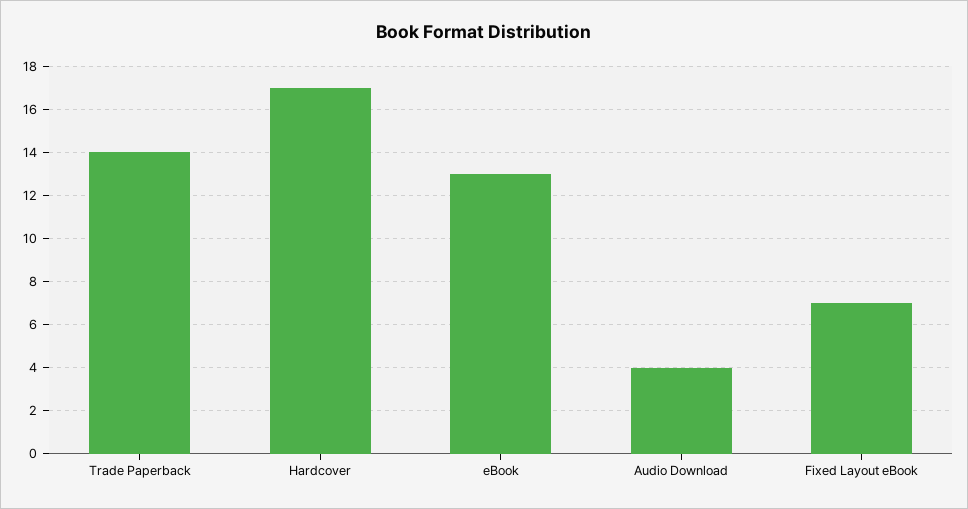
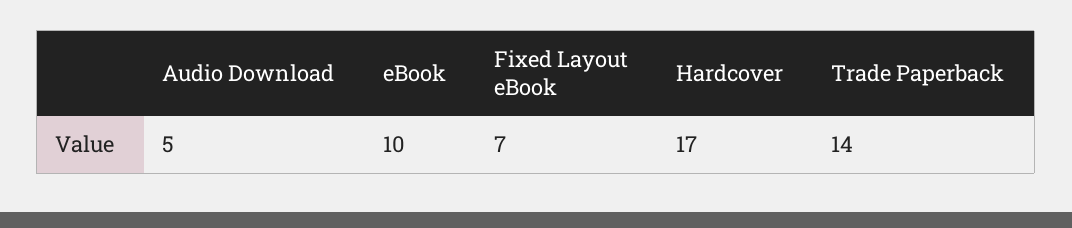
  {
    "Trade Paperback": 14,
    "Hardcover": 17,
-   "eBook": 13,
+   "eBook": 10,
-   "Audio Download": 4,
+   "Audio Download": 5,
    "Fixed Layout eBook": 7
  }

